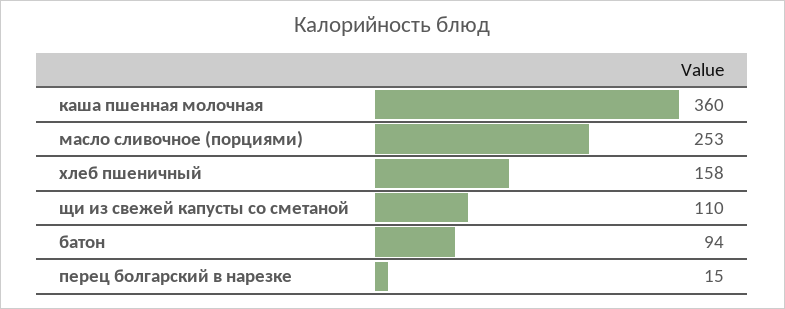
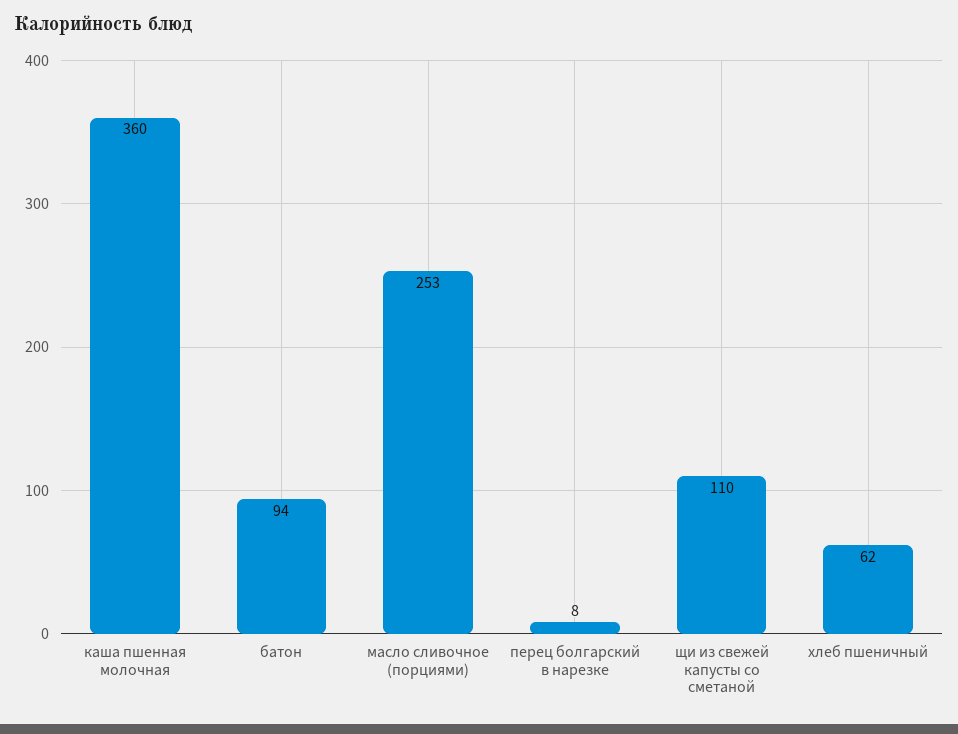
  {
    "каша пшенная молочная": 360,
    "масло сливочное (порциями)": 253,
-   "хлеб пшеничный": 158,
+   "хлеб пшеничный": 62,
    "щи из свежей капусты со сметаной": 110,
    "батон": 94,
-   "перец болгарский в нарезке": 15
+   "перец болгарский в нарезке": 8
  }

